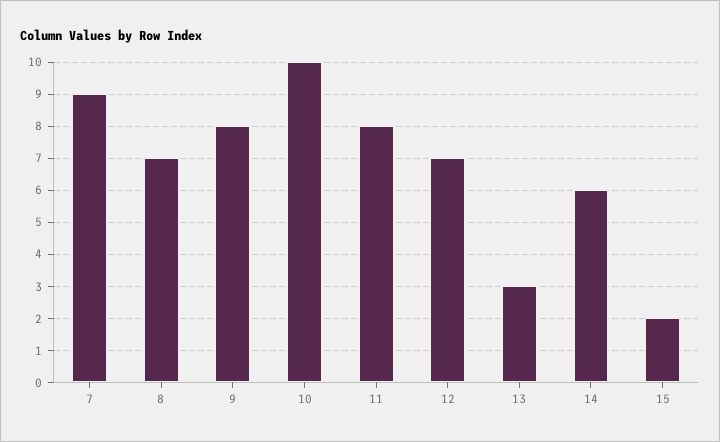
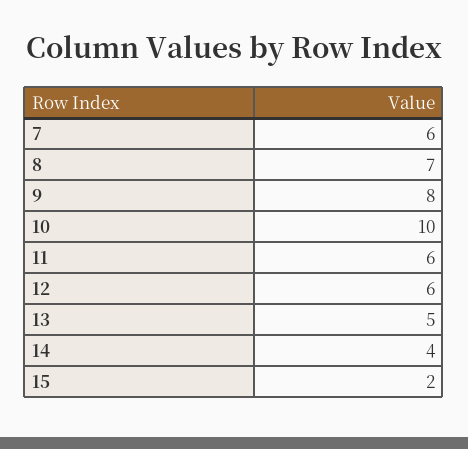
  {
-   "7": 9,
+   "7": 6,
    "8": 7,
    "9": 8,
    "10": 10,
-   "11": 8,
+   "11": 6,
-   "12": 7,
+   "12": 6,
-   "13": 3,
+   "13": 5,
-   "14": 6,
+   "14": 4,
    "15": 2
  }

